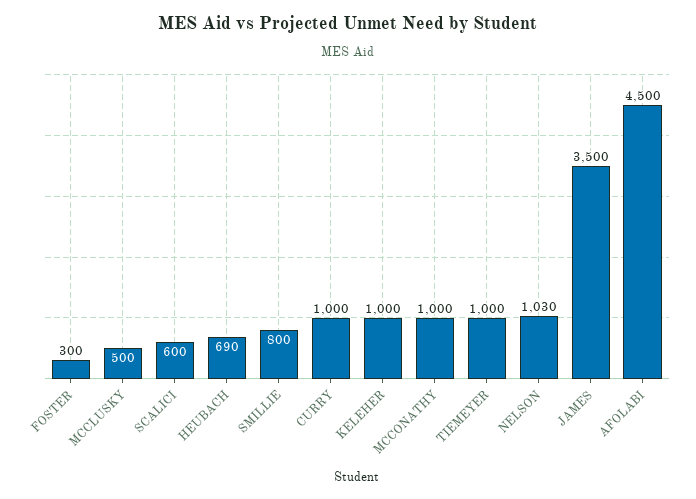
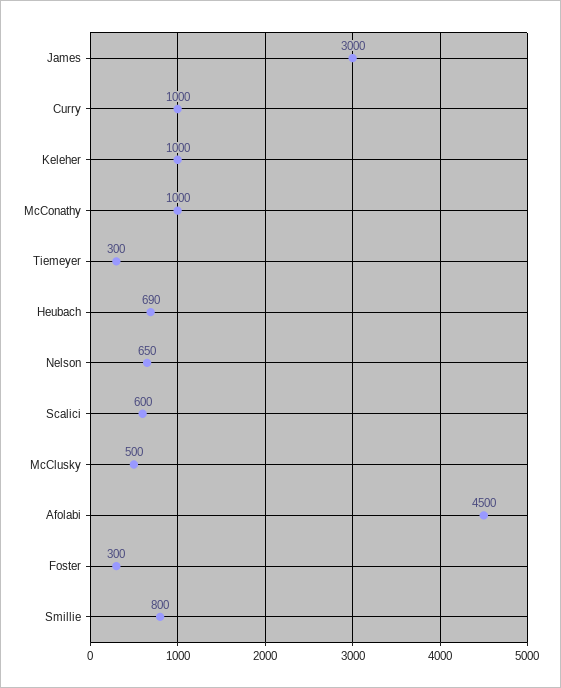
  {
    "FOSTER": 300,
    "MCCLUSKY": 500,
    "SCALICI": 600,
    "HEUBACH": 690,
    "SMILLIE": 800,
    "CURRY": 1000,
    "KELEHER": 1000,
    "MCCONATHY": 1000,
-   "TIEMEYER": 1000,
+   "TIEMEYER": 300,
-   "NELSON": 1030,
+   "NELSON": 650,
-   "JAMES": 3500,
+   "JAMES": 3000,
    "AFOLABI": 4500
  }

